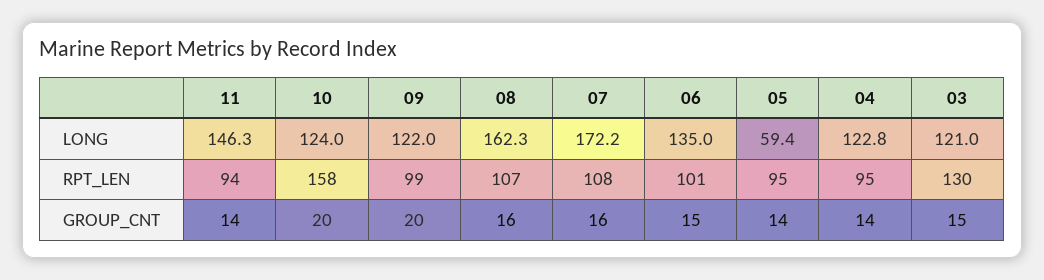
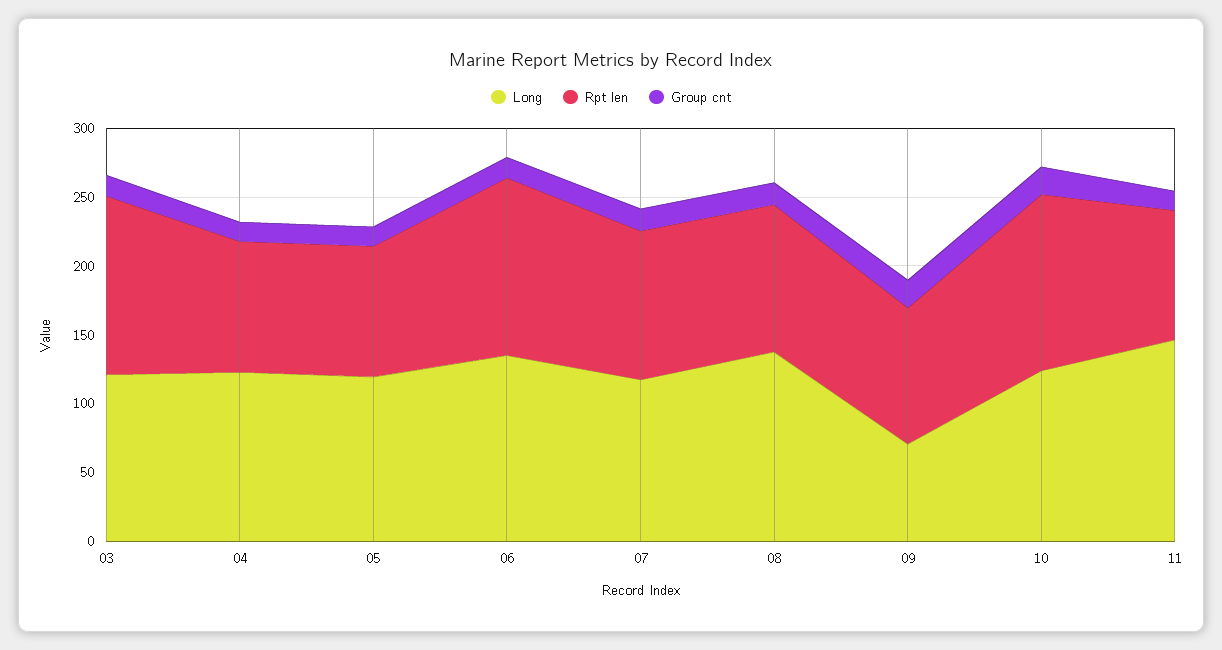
  {
    "LONG": {
      "11": 146.3,
      "10": 124,
-     "09": 122,
+     "09": 70,
-     "08": 162.3,
+     "08": 140,
-     "07": 172.2,
+     "07": 120,
      "06": 135,
-     "05": 59.4,
+     "05": 120,
      "04": 122.8,
      "03": 121
    },
    "RPT_LEN": {
      "11": 94,
-     "10": 158,
+     "10": 130,
      "09": 99,
      "08": 107,
      "07": 108,
-     "06": 101,
+     "06": 130,
      "05": 95,
      "04": 95,
      "03": 130
    },
    "GROUP_CNT": {
      "11": 14,
      "10": 20,
      "09": 20,
      "08": 16,
      "07": 16,
      "06": 15,
      "05": 14,
      "04": 14,
      "03": 15
    }
  }

